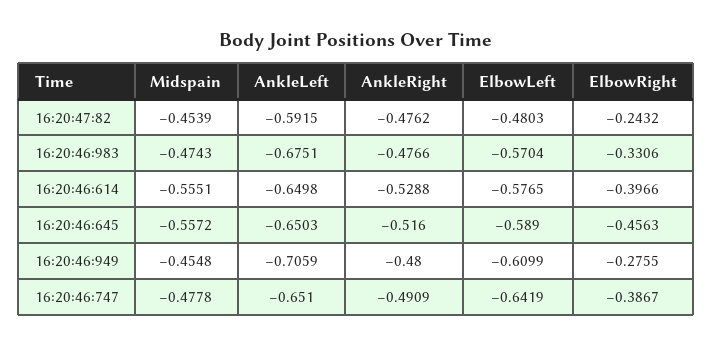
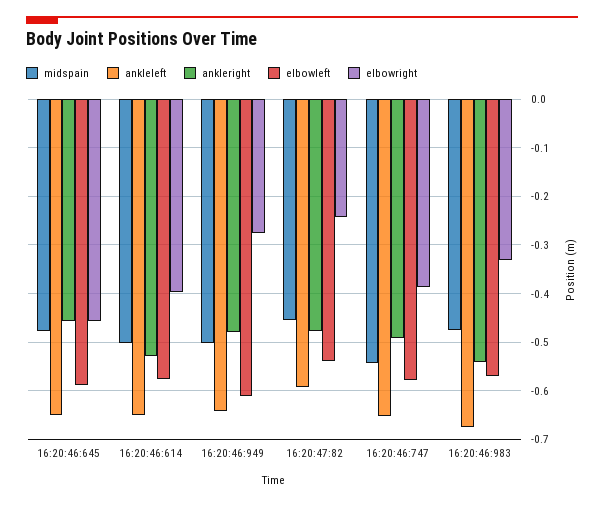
  {
    "Midspain": {
      "16:20:47:82": -0.4539,
      "16:20:46:983": -0.4743,
-     "16:20:46:614": -0.5551,
+     "16:20:46:614": -0.5,
-     "16:20:46:645": -0.5572,
+     "16:20:46:645": -0.48,
-     "16:20:46:949": -0.4548,
+     "16:20:46:949": -0.5,
-     "16:20:46:747": -0.4778
+     "16:20:46:747": -0.54
    },
    "AnkleLeft": {
      "16:20:47:82": -0.5915,
      "16:20:46:983": -0.6751,
      "16:20:46:614": -0.6498,
      "16:20:46:645": -0.6503,
-     "16:20:46:949": -0.7059,
+     "16:20:46:949": -0.64,
      "16:20:46:747": -0.651
    },
    "AnkleRight": {
      "16:20:47:82": -0.4762,
-     "16:20:46:983": -0.4766,
+     "16:20:46:983": -0.54,
      "16:20:46:614": -0.5288,
-     "16:20:46:645": -0.516,
+     "16:20:46:645": -0.46,
      "16:20:46:949": -0.48,
      "16:20:46:747": -0.4909
    },
    "ElbowLeft": {
-     "16:20:47:82": -0.4803,
+     "16:20:47:82": -0.54,
      "16:20:46:983": -0.5704,
      "16:20:46:614": -0.5765,
      "16:20:46:645": -0.589,
      "16:20:46:949": -0.6099,
-     "16:20:46:747": -0.6419
+     "16:20:46:747": -0.58
    },
    "ElbowRight": {
      "16:20:47:82": -0.2432,
      "16:20:46:983": -0.3306,
      "16:20:46:614": -0.3966,
      "16:20:46:645": -0.4563,
      "16:20:46:949": -0.2755,
      "16:20:46:747": -0.3867
    }
  }

